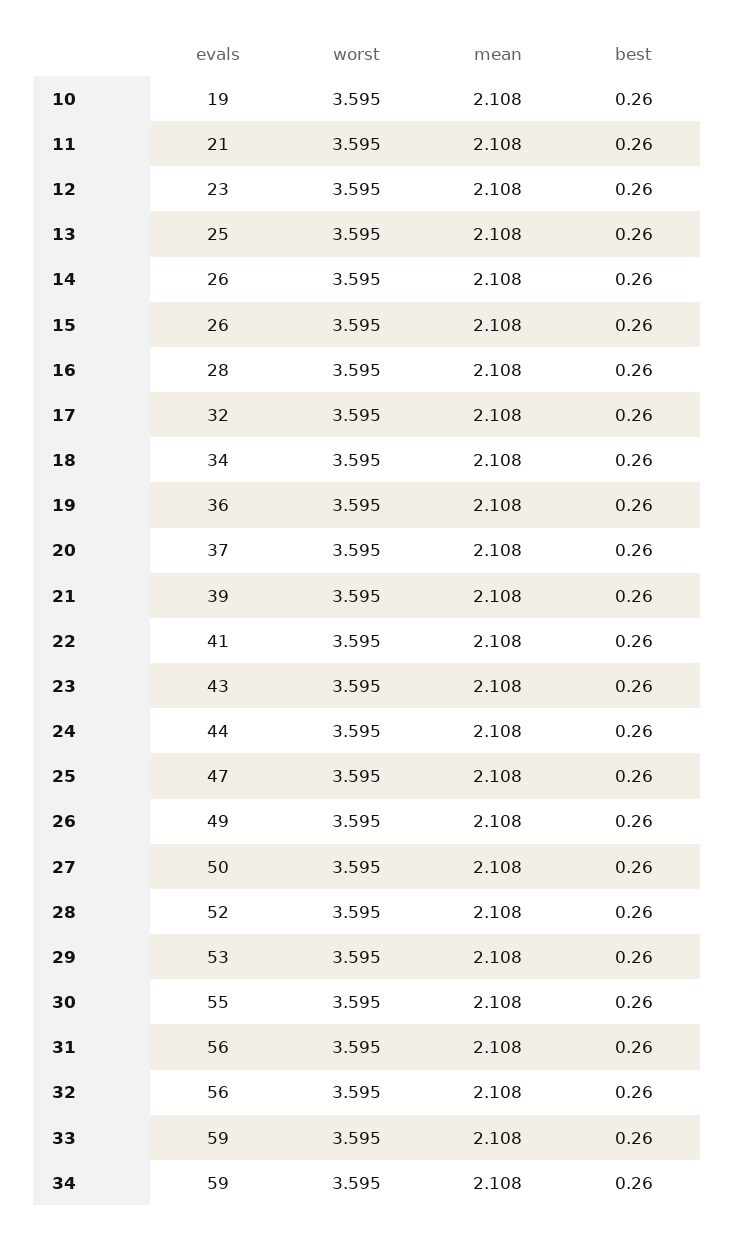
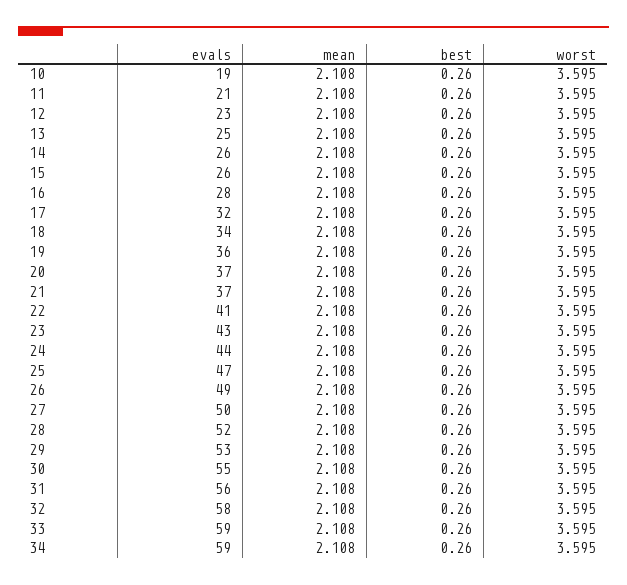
  {
    "evals": {
      "10": 19,
      "11": 21,
      "12": 23,
      "13": 25,
      "14": 26,
      "15": 26,
      "16": 28,
      "17": 32,
      "18": 34,
      "19": 36,
      "20": 37,
-     "21": 39,
+     "21": 37,
      "22": 41,
      "23": 43,
      "24": 44,
      "25": 47,
      "26": 49,
      "27": 50,
      "28": 52,
      "29": 53,
      "30": 55,
      "31": 56,
-     "32": 56,
+     "32": 58,
      "33": 59,
      "34": 59
    },
    "worst": {
      "10": 3.595,
      "11": 3.595,
      "12": 3.595,
      "13": 3.595,
      "14": 3.595,
      "15": 3.595,
      "16": 3.595,
      "17": 3.595,
      "18": 3.595,
      "19": 3.595,
      "20": 3.595,
      "21": 3.595,
      "22": 3.595,
      "23": 3.595,
      "24": 3.595,
      "25": 3.595,
      "26": 3.595,
      "27": 3.595,
      "28": 3.595,
      "29": 3.595,
      "30": 3.595,
      "31": 3.595,
      "32": 3.595,
      "33": 3.595,
      "34": 3.595
    },
    "mean": {
      "10": 2.108,
      "11": 2.108,
      "12": 2.108,
      "13": 2.108,
      "14": 2.108,
      "15": 2.108,
      "16": 2.108,
      "17": 2.108,
      "18": 2.108,
      "19": 2.108,
      "20": 2.108,
      "21": 2.108,
      "22": 2.108,
      "23": 2.108,
      "24": 2.108,
      "25": 2.108,
      "26": 2.108,
      "27": 2.108,
      "28": 2.108,
      "29": 2.108,
      "30": 2.108,
      "31": 2.108,
      "32": 2.108,
      "33": 2.108,
      "34": 2.108
    },
    "best": {
      "10": 0.26,
      "11": 0.26,
      "12": 0.26,
      "13": 0.26,
      "14": 0.26,
      "15": 0.26,
      "16": 0.26,
      "17": 0.26,
      "18": 0.26,
      "19": 0.26,
      "20": 0.26,
      "21": 0.26,
      "22": 0.26,
      "23": 0.26,
      "24": 0.26,
      "25": 0.26,
      "26": 0.26,
      "27": 0.26,
      "28": 0.26,
      "29": 0.26,
      "30": 0.26,
      "31": 0.26,
      "32": 0.26,
      "33": 0.26,
      "34": 0.26
    }
  }

